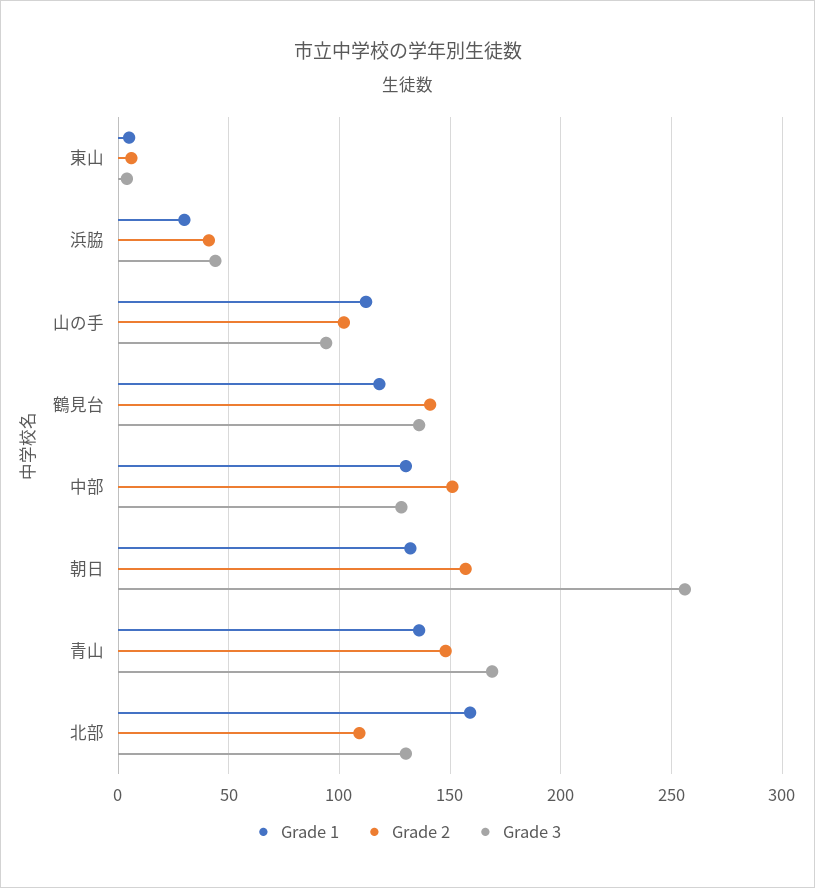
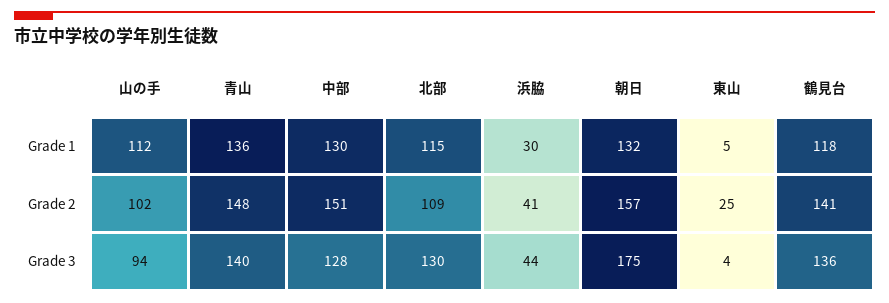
  {
    "Grade 1": {
      "東山": 5,
      "浜脇": 30,
      "山の手": 112,
      "鶴見台": 118,
      "中部": 130,
      "朝日": 132,
      "青山": 136,
-     "北部": 160
+     "北部": 115
    },
    "Grade 2": {
-     "東山": 5,
+     "東山": 25,
      "浜脇": 41,
      "山の手": 102,
      "鶴見台": 141,
      "中部": 151,
      "朝日": 157,
      "青山": 148,
      "北部": 109
    },
    "Grade 3": {
      "東山": 4,
      "浜脇": 44,
      "山の手": 94,
      "鶴見台": 136,
      "中部": 128,
-     "朝日": 255,
+     "朝日": 175,
-     "青山": 170,
+     "青山": 140,
      "北部": 130
    }
  }

